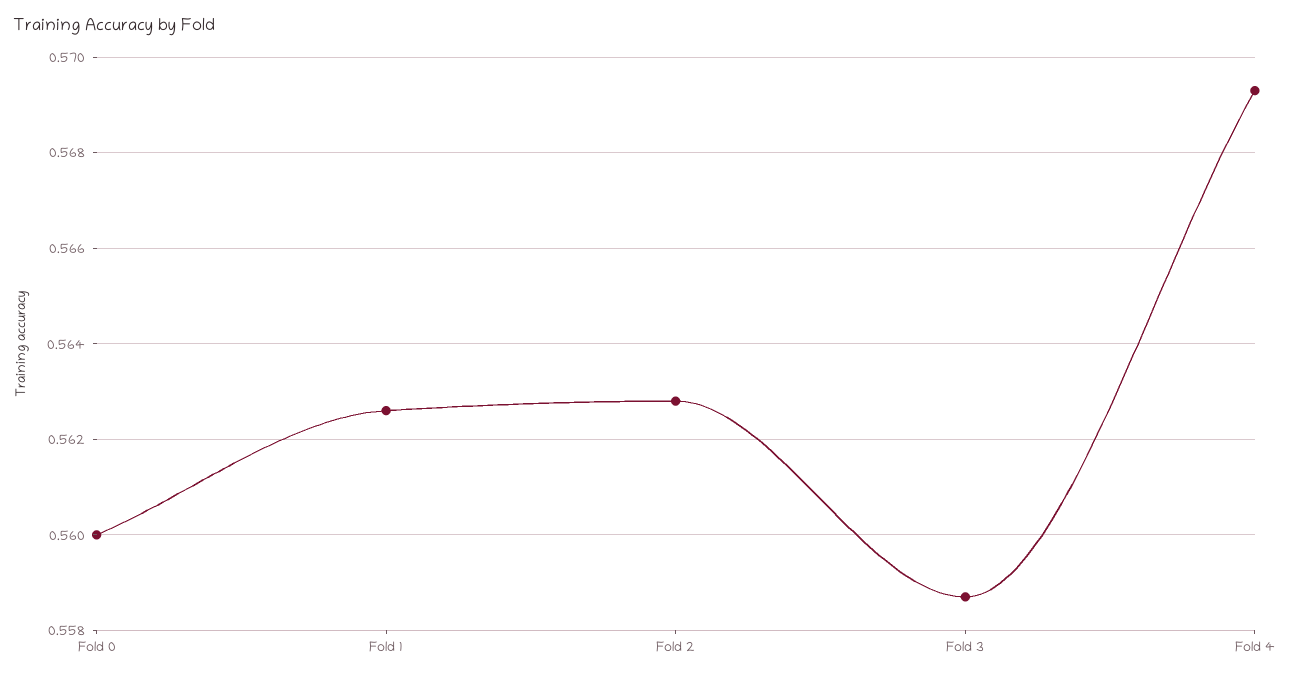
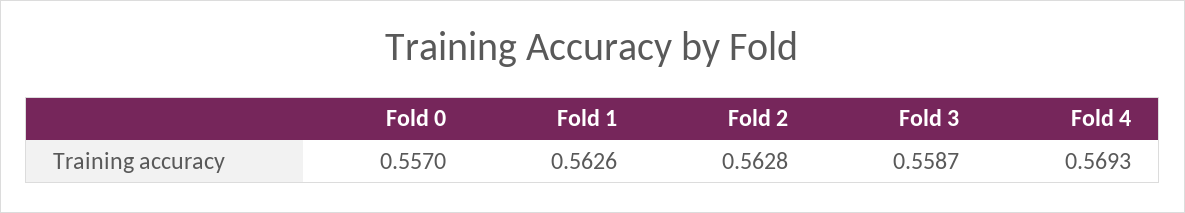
  {
-   "Fold 0": 0.56,
+   "Fold 0": 0.557,
    "Fold 1": 0.5626,
    "Fold 2": 0.5628,
    "Fold 3": 0.5587,
    "Fold 4": 0.5693
  }

